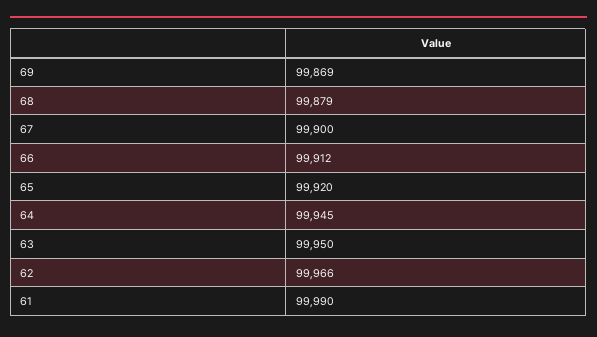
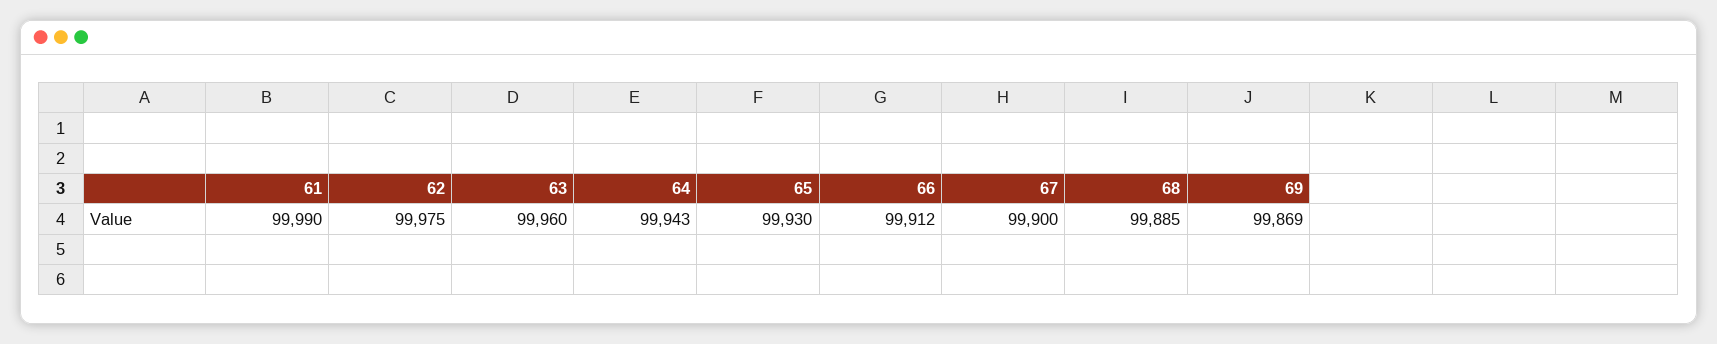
  {
    "69": 99869,
-   "68": 99879,
+   "68": 99885,
    "67": 99900,
    "66": 99912,
-   "65": 99920,
+   "65": 99930,
-   "64": 99945,
+   "64": 99943,
-   "63": 99950,
+   "63": 99960,
-   "62": 99966,
+   "62": 99975,
    "61": 99990
  }

